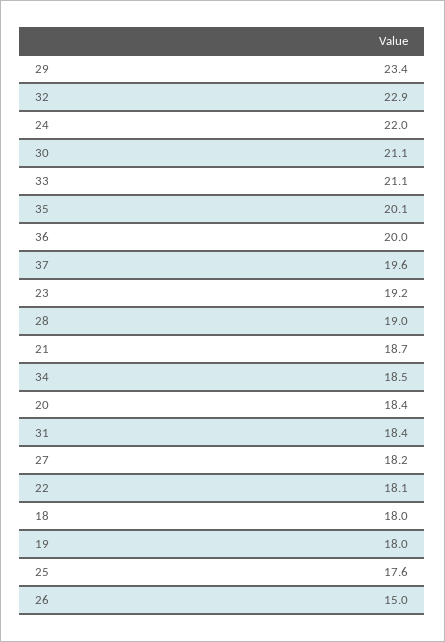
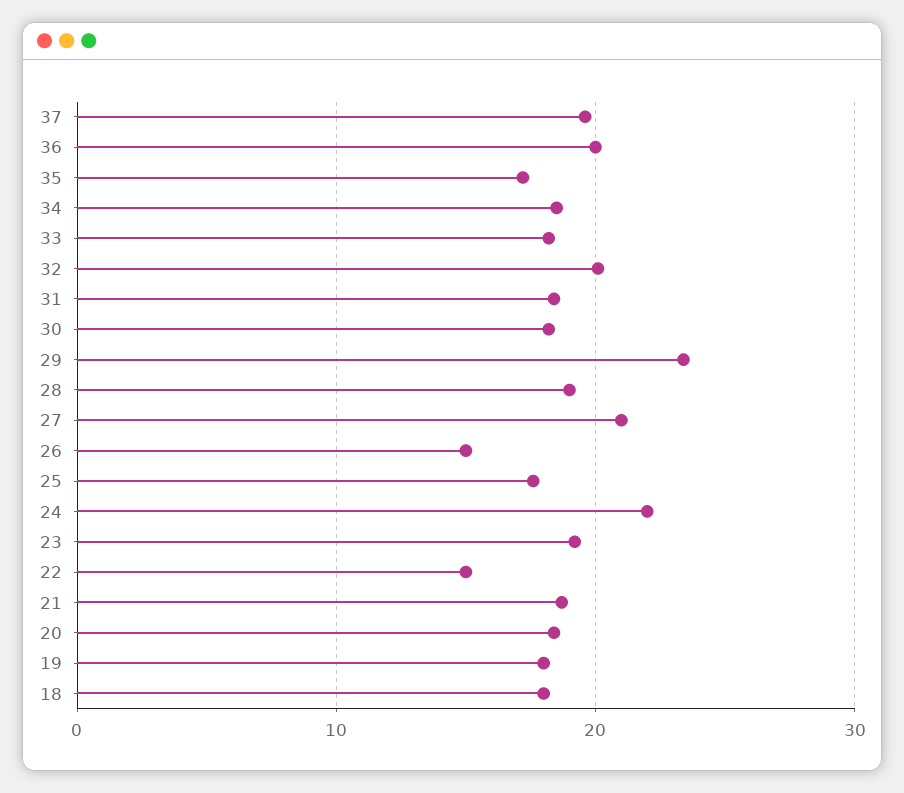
  {
    "29": 23.4,
-   "32": 22.9,
+   "32": 20,
    "24": 22,
-   "30": 21.1,
+   "30": 18,
-   "33": 21.1,
+   "33": 18,
-   "35": 20.1,
+   "35": 17,
    "36": 20,
    "37": 19.6,
    "23": 19.2,
    "28": 19,
    "21": 18.7,
    "34": 18.5,
    "20": 18.4,
    "31": 18.4,
-   "27": 18.2,
+   "27": 21,
-   "22": 18.1,
+   "22": 15,
    "18": 18,
    "19": 18,
    "25": 17.6,
    "26": 15
  }

